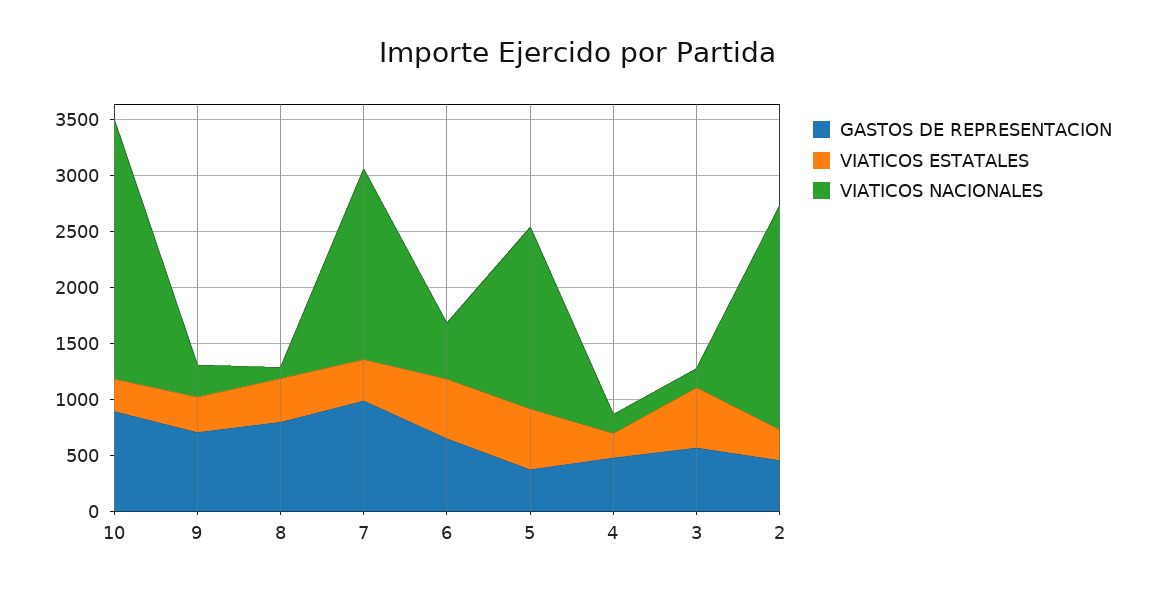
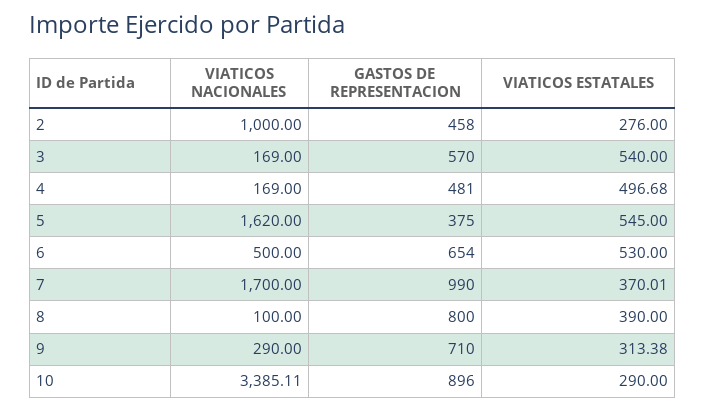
  {
    "GASTOS DE REPRESENTACION": {
      "10": 896,
      "9": 710,
      "8": 800,
      "7": 990,
      "6": 654,
      "5": 375,
      "4": 481,
      "3": 570,
      "2": 458
    },
    "VIATICOS ESTATALES": {
      "10": 290,
      "9": 313.38,
      "8": 390,
      "7": 370.01,
      "6": 530,
      "5": 545,
-     "4": 200,
+     "4": 496.68,
      "3": 540,
      "2": 276
    },
    "VIATICOS NACIONALES": {
-     "10": 2300,
+     "10": 3385.11,
      "9": 290,
      "8": 100,
      "7": 1700,
      "6": 500,
      "5": 1620,
      "4": 169,
      "3": 169,
-     "2": 2000
+     "2": 1000
    }
  }

